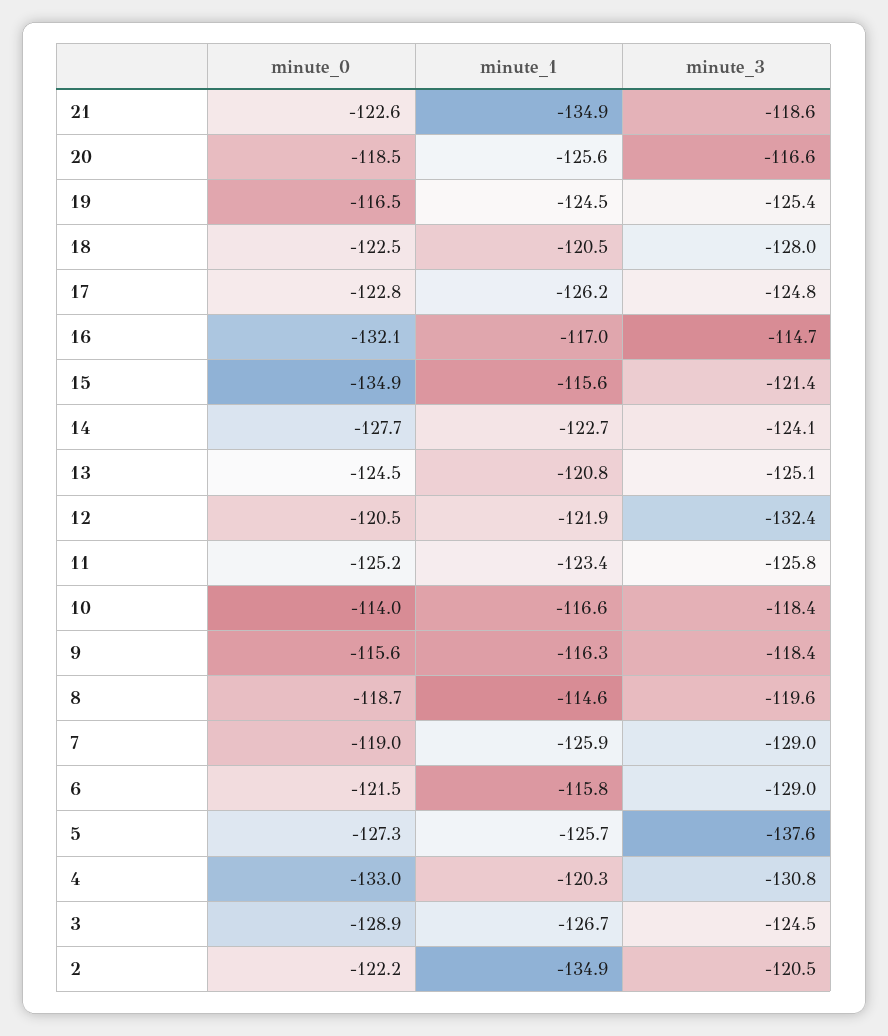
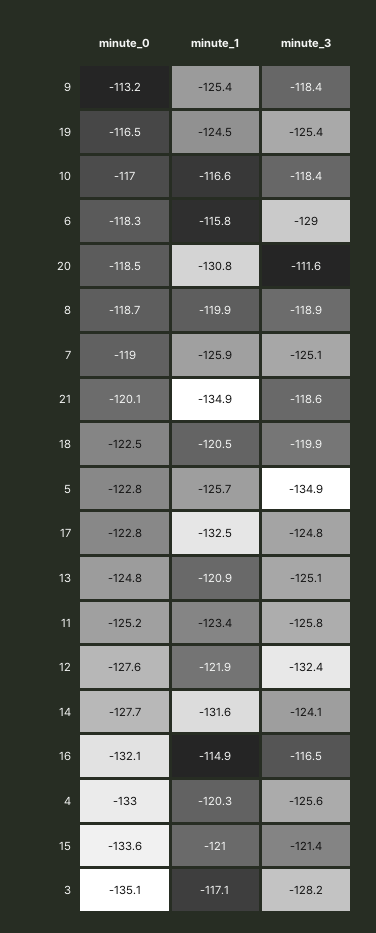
  {
    "minute_0": {
-     "21": -122.6,
+     "21": -120.1,
      "20": -118.5,
      "19": -116.5,
      "18": -122.5,
      "17": -122.8,
      "16": -132.1,
-     "15": -134.9,
+     "15": -133.6,
      "14": -127.7,
-     "13": -124.5,
+     "13": -124.8,
-     "12": -120.5,
+     "12": -127.6,
      "11": -125.2,
-     "10": -114,
+     "10": -117,
-     "9": -115.6,
+     "9": -113.2,
      "8": -118.7,
      "7": -119,
-     "6": -121.5,
+     "6": -118.3,
-     "5": -127.3,
+     "5": -122.8,
      "4": -133,
-     "3": -128.9,
+     "3": -135.1
-     "2": -122.2
    },
    "minute_1": {
      "21": -134.9,
-     "20": -125.6,
+     "20": -130.8,
      "19": -124.5,
      "18": -120.5,
-     "17": -126.2,
+     "17": -132.5,
-     "16": -117,
+     "16": -114.9,
-     "15": -115.6,
+     "15": -121,
-     "14": -122.7,
+     "14": -131.6,
-     "13": -120.8,
+     "13": -120.9,
      "12": -121.9,
      "11": -123.4,
      "10": -116.6,
-     "9": -116.3,
+     "9": -125.4,
-     "8": -114.6,
+     "8": -119.9,
      "7": -125.9,
      "6": -115.8,
      "5": -125.7,
      "4": -120.3,
-     "3": -126.7,
+     "3": -117.1
-     "2": -134.9
    },
    "minute_3": {
      "21": -118.6,
-     "20": -116.6,
+     "20": -111.6,
      "19": -125.4,
-     "18": -128,
+     "18": -119.9,
      "17": -124.8,
-     "16": -114.7,
+     "16": -116.5,
      "15": -121.4,
      "14": -124.1,
      "13": -125.1,
      "12": -132.4,
      "11": -125.8,
      "10": -118.4,
      "9": -118.4,
-     "8": -119.6,
+     "8": -118.9,
-     "7": -129,
+     "7": -125.1,
      "6": -129,
-     "5": -137.6,
+     "5": -134.9,
-     "4": -130.8,
+     "4": -125.6,
-     "3": -124.5,
+     "3": -128.2
-     "2": -120.5
    }
  }

